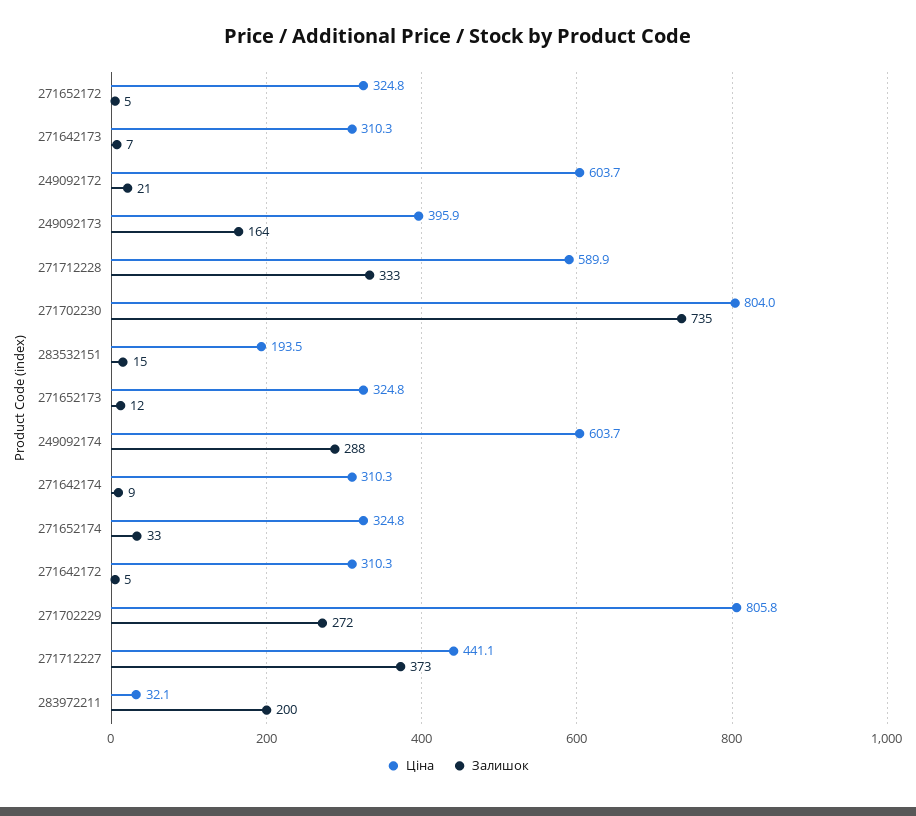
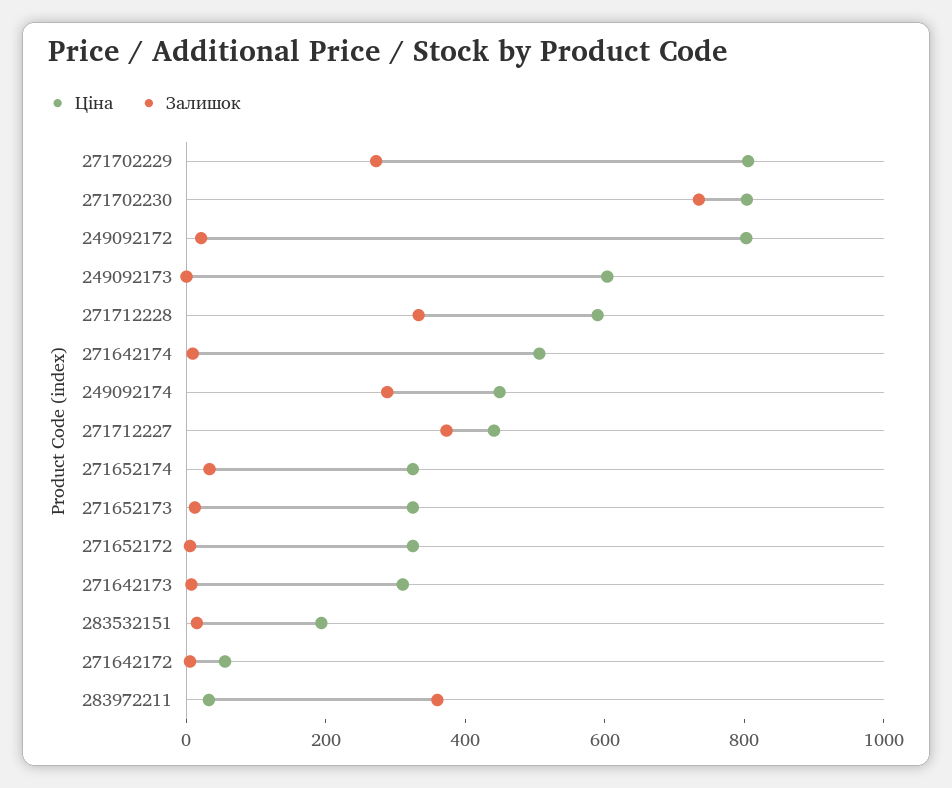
  {
    "Ціна": {
      "271652172": 324.8,
      "271642173": 310.3,
-     "249092172": 603.7,
+     "249092172": 800,
-     "249092173": 395.9,
+     "249092173": 600,
      "271712228": 589.9,
      "271702230": 804,
      "283532151": 193.5,
      "271652173": 324.8,
-     "249092174": 603.7,
+     "249092174": 450,
-     "271642174": 310.3,
+     "271642174": 500,
      "271652174": 324.8,
-     "271642172": 310.3,
+     "271642172": 50,
      "271702229": 805.8,
      "271712227": 441.1,
      "283972211": 32.1
    },
    "Залишок": {
      "271652172": 5,
      "271642173": 7,
      "249092172": 21,
-     "249092173": 164,
+     "249092173": 0,
      "271712228": 333,
      "271702230": 735,
      "283532151": 15,
      "271652173": 12,
      "249092174": 288,
      "271642174": 9,
      "271652174": 33,
      "271642172": 5,
      "271702229": 272,
      "271712227": 373,
-     "283972211": 200
+     "283972211": 350
    }
  }

